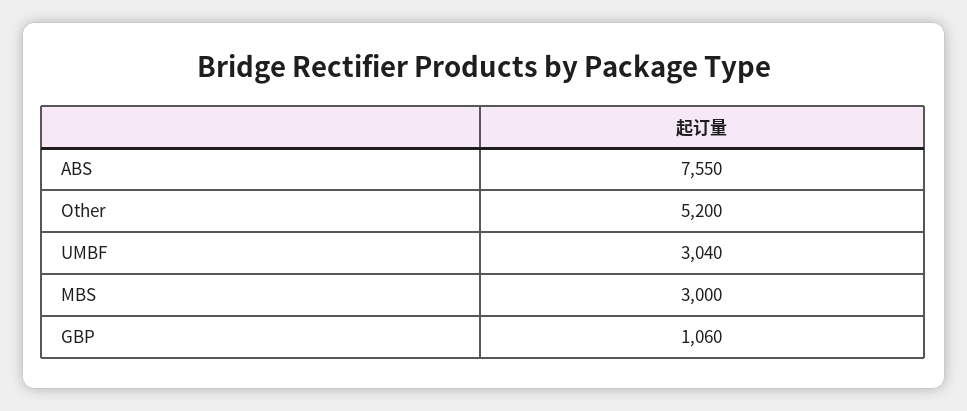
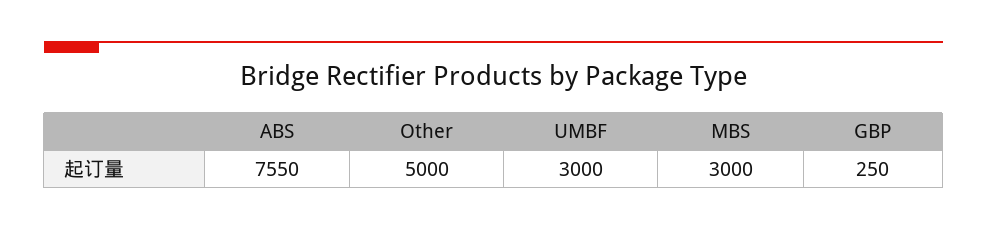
  {
    "ABS": 7550,
-   "Other": 5200,
+   "Other": 5000,
-   "UMBF": 3040,
+   "UMBF": 3000,
    "MBS": 3000,
-   "GBP": 1060
+   "GBP": 250
  }

